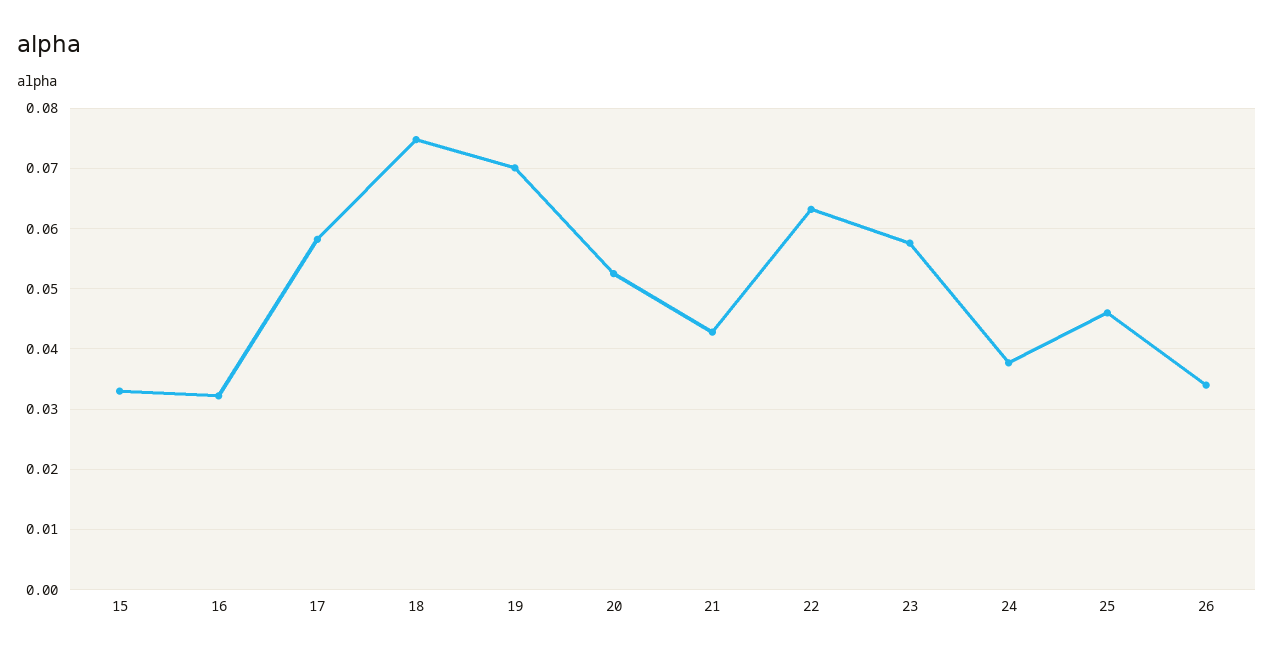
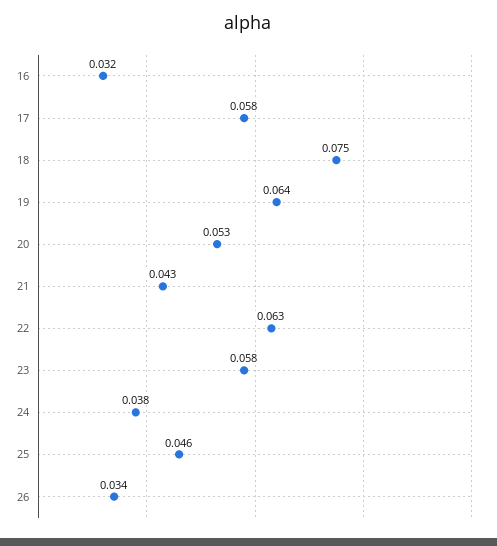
  {
-   "15": 0.033,
    "16": 0.032,
    "17": 0.058,
    "18": 0.075,
-   "19": 0.07,
+   "19": 0.064,
    "20": 0.053,
    "21": 0.043,
    "22": 0.063,
    "23": 0.058,
    "24": 0.038,
    "25": 0.046,
    "26": 0.034
  }

